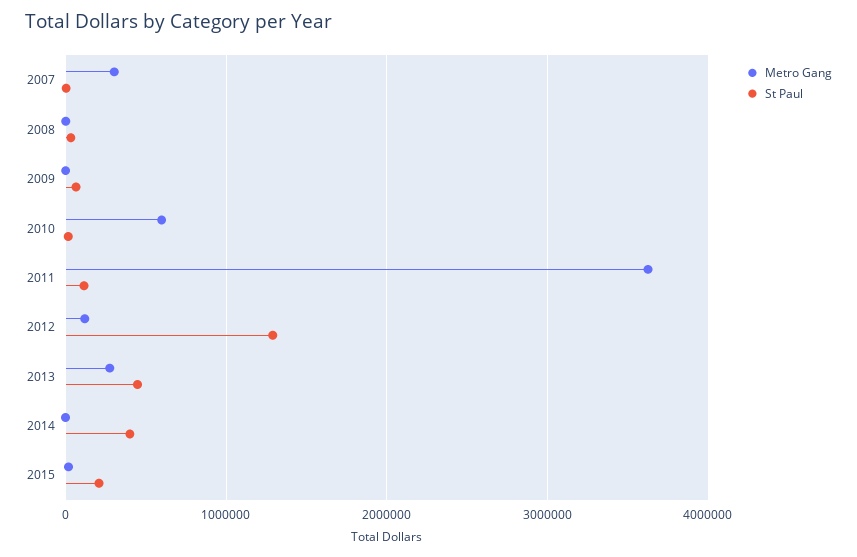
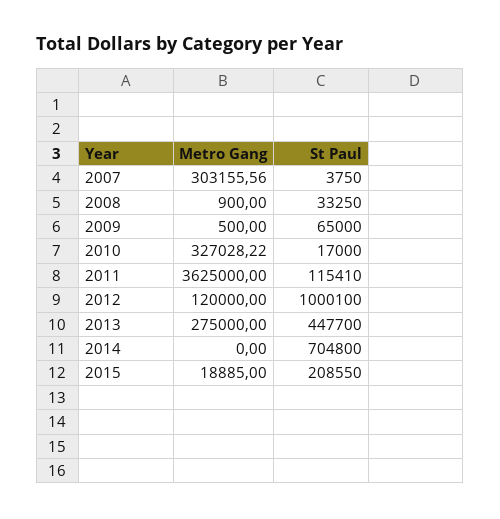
  {
    "Metro Gang": {
      "2007": 303155.56,
      "2008": 900,
      "2009": 500,
-     "2010": 600000,
+     "2010": 327028.22,
      "2011": 3625000,
      "2012": 120000,
      "2013": 275000,
      "2014": 0,
      "2015": 18885
    },
    "St Paul": {
      "2007": 3750,
      "2008": 33250,
      "2009": 65000,
      "2010": 17000,
      "2011": 115410,
-     "2012": 1300000,
+     "2012": 1000100,
      "2013": 447700,
-     "2014": 400000,
+     "2014": 704800,
      "2015": 208550
    }
  }

